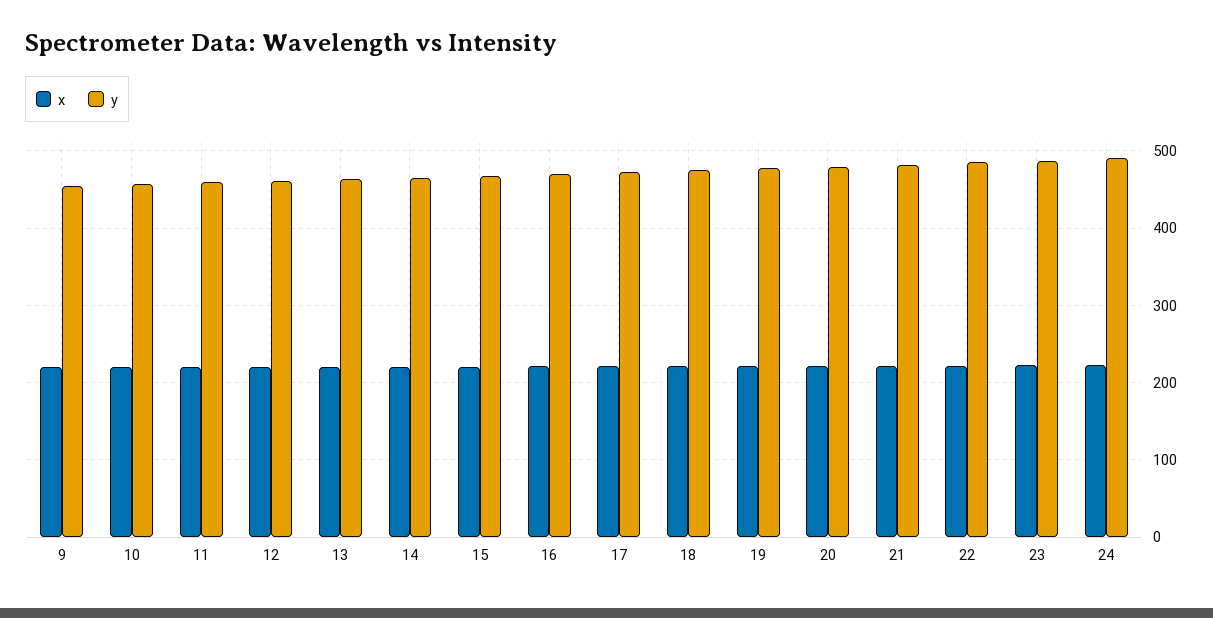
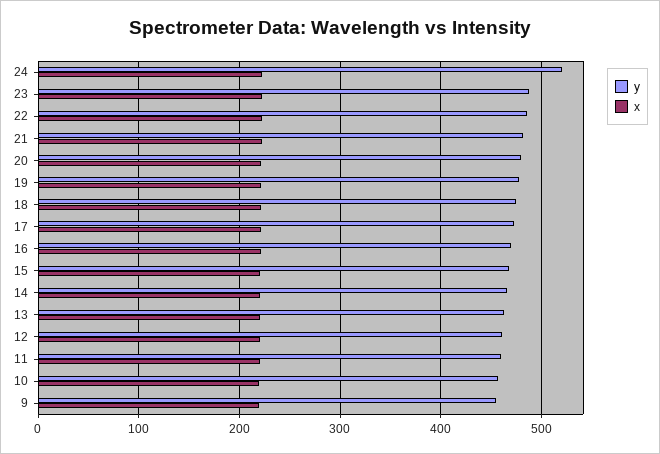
  {
    "x": {
      "9": 220,
      "10": 220,
      "11": 220,
      "12": 220,
      "13": 220,
      "14": 220,
      "15": 220,
      "16": 220,
      "17": 220,
      "18": 220,
      "19": 220,
      "20": 220,
      "21": 220,
      "22": 220,
      "23": 220,
      "24": 220
    },
    "y": {
      "9": 460,
      "10": 460,
      "11": 460,
      "12": 460,
      "13": 460,
      "14": 470,
      "15": 470,
      "16": 470,
      "17": 470,
      "18": 470,
      "19": 480,
      "20": 480,
      "21": 480,
      "22": 490,
      "23": 490,
-     "24": 490
+     "24": 520
    }
  }

